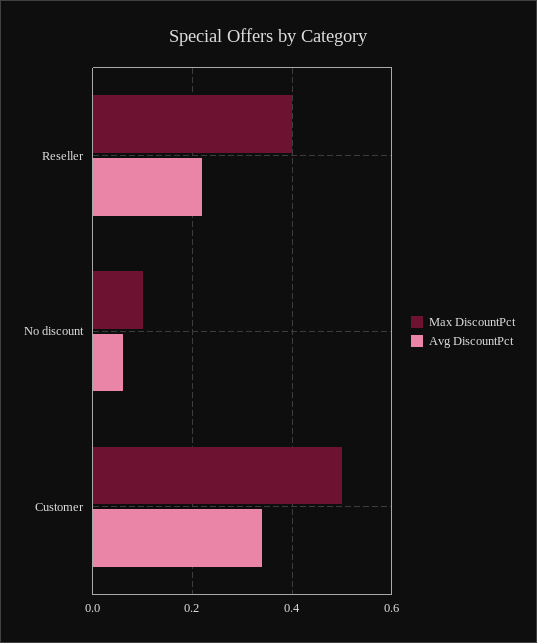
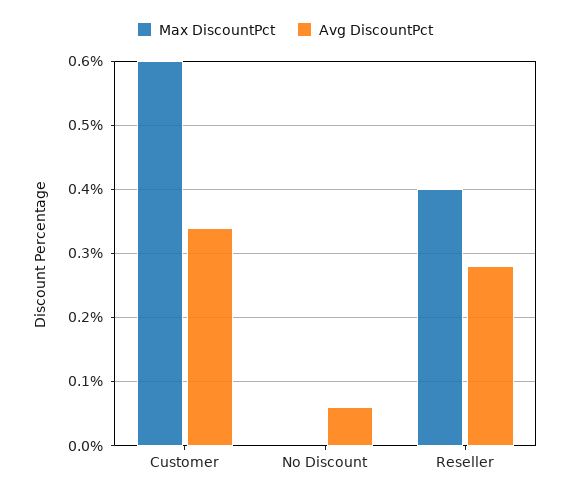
  {
    "Max DiscountPct": {
      "Reseller": 0.4,
-     "No discount": 0.1,
+     "No discount": 0,
-     "Customer": 0.5
+     "Customer": 0.6
    },
    "Avg DiscountPct": {
-     "Reseller": 0.22,
+     "Reseller": 0.28,
      "No discount": 0.06,
      "Customer": 0.34
    }
  }

